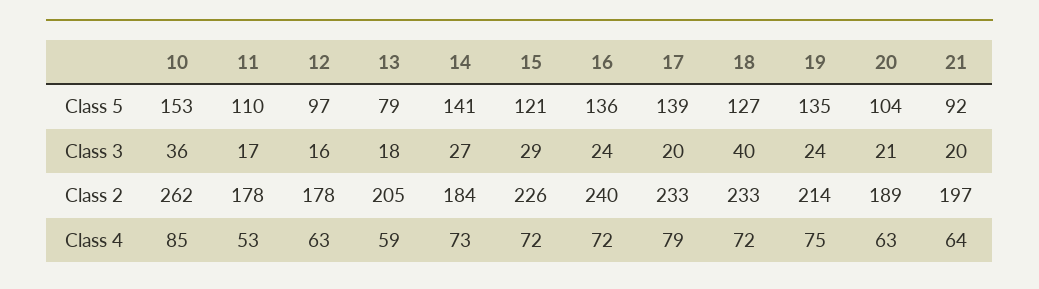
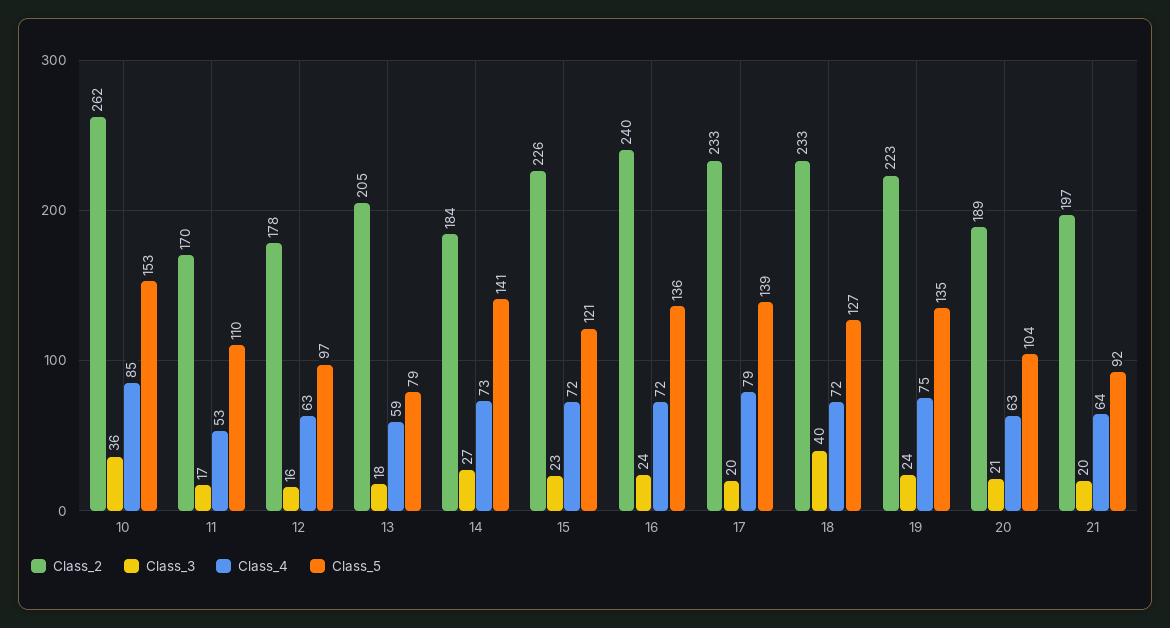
  {
    "Class 5": {
      "10": 153,
      "11": 110,
      "12": 97,
      "13": 79,
      "14": 141,
      "15": 121,
      "16": 136,
      "17": 139,
      "18": 127,
      "19": 135,
      "20": 104,
      "21": 92
    },
    "Class 3": {
      "10": 36,
      "11": 17,
      "12": 16,
      "13": 18,
      "14": 27,
-     "15": 29,
+     "15": 23,
      "16": 24,
      "17": 20,
      "18": 40,
      "19": 24,
      "20": 21,
      "21": 20
    },
    "Class 2": {
      "10": 262,
-     "11": 178,
+     "11": 170,
      "12": 178,
      "13": 205,
      "14": 184,
      "15": 226,
      "16": 240,
      "17": 233,
      "18": 233,
-     "19": 214,
+     "19": 223,
      "20": 189,
      "21": 197
    },
    "Class 4": {
      "10": 85,
      "11": 53,
      "12": 63,
      "13": 59,
      "14": 73,
      "15": 72,
      "16": 72,
      "17": 79,
      "18": 72,
      "19": 75,
      "20": 63,
      "21": 64
    }
  }

